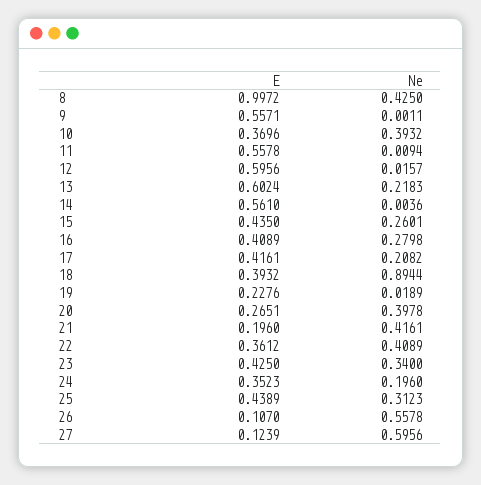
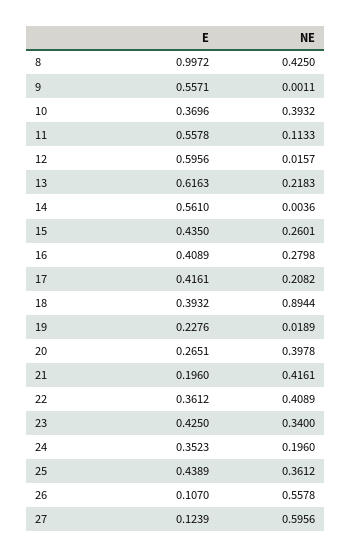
  {
    "E": {
      "8": 0.9972,
      "9": 0.5571,
      "10": 0.3696,
      "11": 0.5578,
      "12": 0.5956,
-     "13": 0.6024,
+     "13": 0.6163,
      "14": 0.561,
      "15": 0.435,
      "16": 0.4089,
      "17": 0.4161,
      "18": 0.3932,
      "19": 0.2276,
      "20": 0.2651,
      "21": 0.196,
      "22": 0.3612,
      "23": 0.425,
      "24": 0.3523,
      "25": 0.4389,
      "26": 0.107,
      "27": 0.1239
    },
    "Ne": {
      "8": 0.425,
      "9": 0.0011,
      "10": 0.3932,
-     "11": 0.0094,
+     "11": 0.1133,
      "12": 0.0157,
      "13": 0.2183,
      "14": 0.0036,
      "15": 0.2601,
      "16": 0.2798,
      "17": 0.2082,
      "18": 0.8944,
      "19": 0.0189,
      "20": 0.3978,
      "21": 0.4161,
      "22": 0.4089,
      "23": 0.34,
      "24": 0.196,
-     "25": 0.3123,
+     "25": 0.3612,
      "26": 0.5578,
      "27": 0.5956
    }
  }

